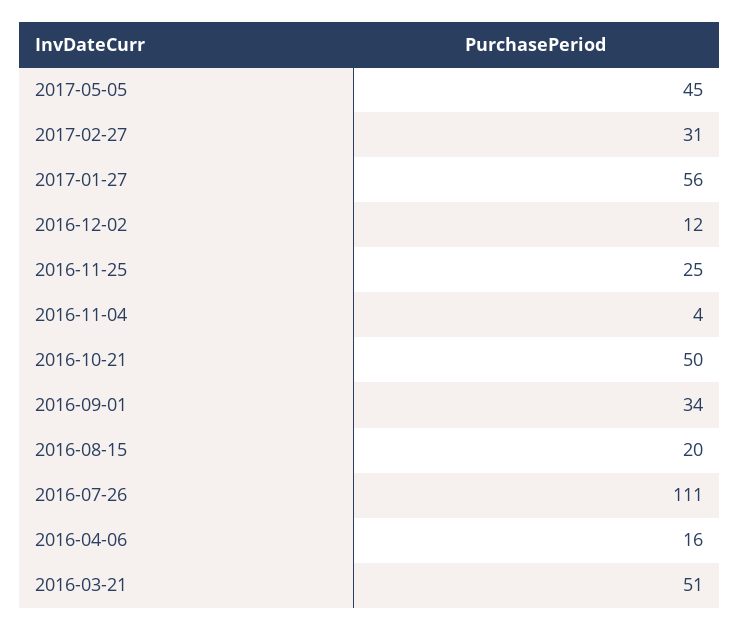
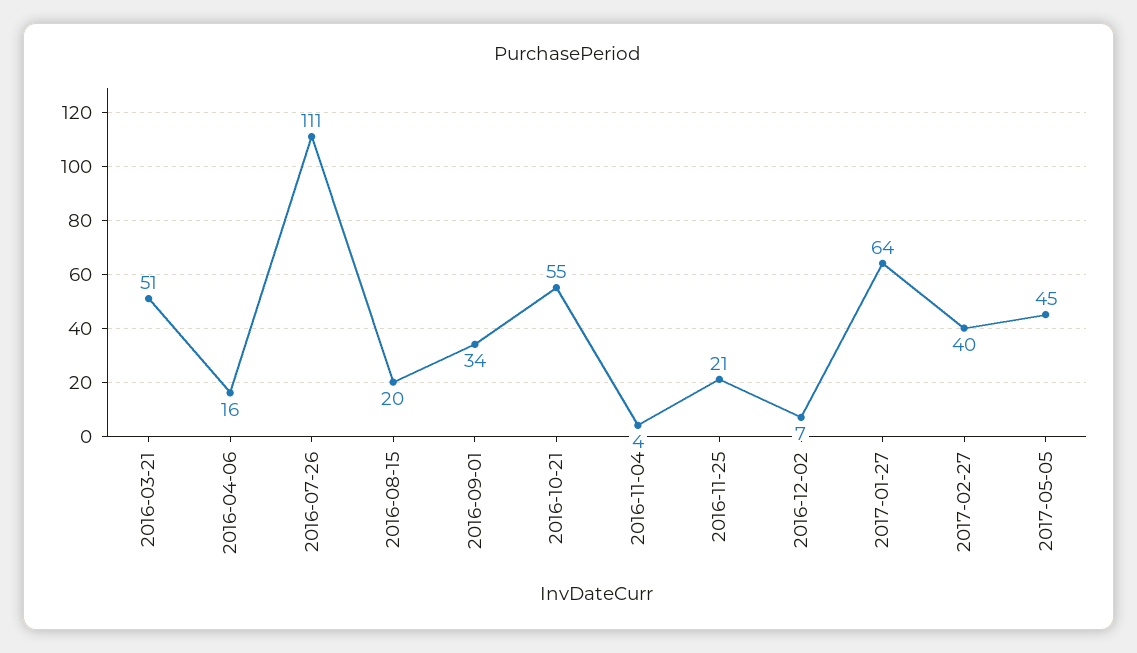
  {
    "2017-05-05": 45,
-   "2017-02-27": 31,
+   "2017-02-27": 40,
-   "2017-01-27": 56,
+   "2017-01-27": 64,
-   "2016-12-02": 12,
+   "2016-12-02": 7,
-   "2016-11-25": 25,
+   "2016-11-25": 21,
    "2016-11-04": 4,
-   "2016-10-21": 50,
+   "2016-10-21": 55,
    "2016-09-01": 34,
    "2016-08-15": 20,
    "2016-07-26": 111,
    "2016-04-06": 16,
    "2016-03-21": 51
  }

